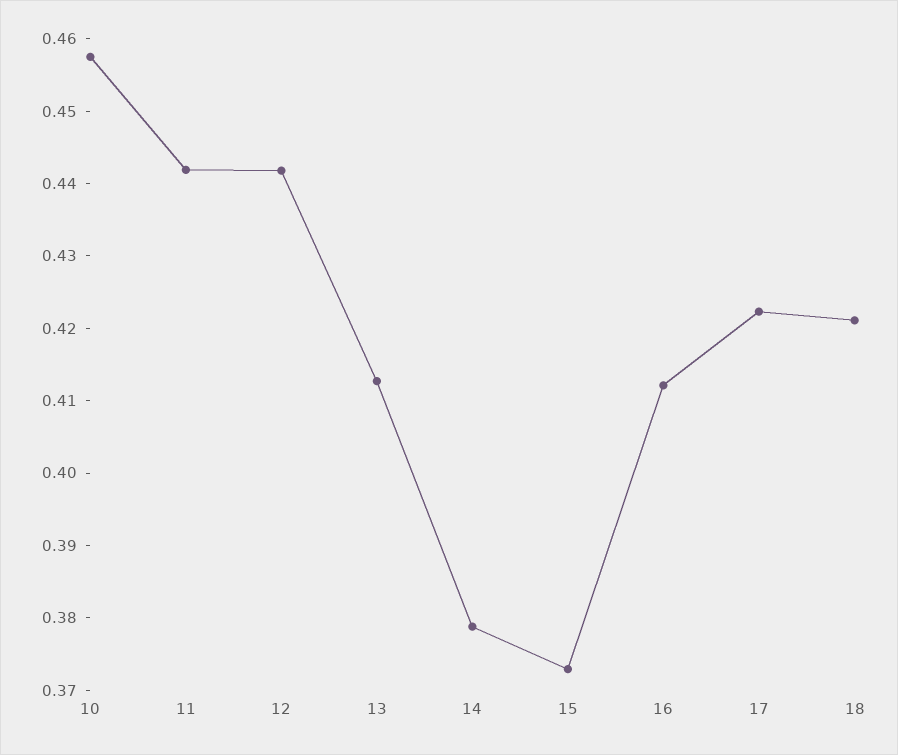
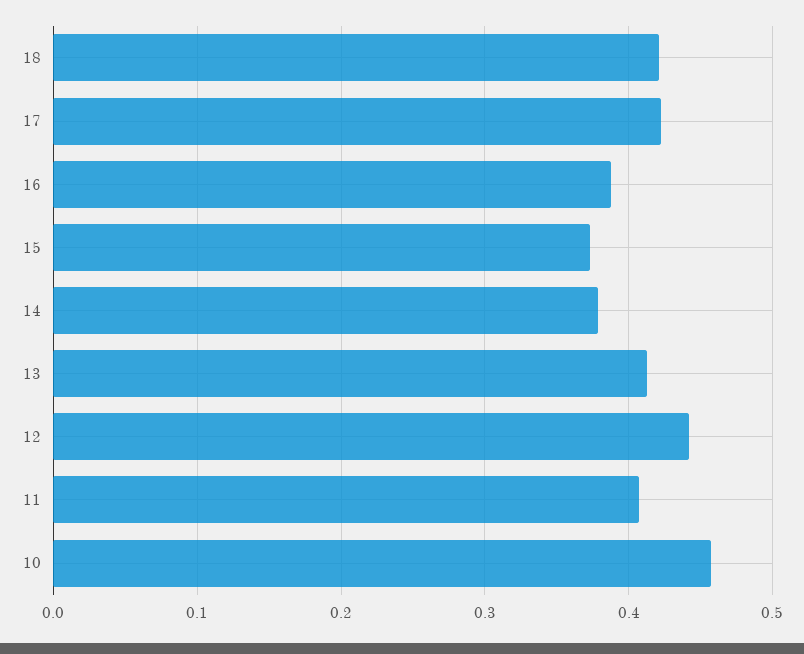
  {
    "10": 0.458,
-   "11": 0.442,
+   "11": 0.41,
    "12": 0.442,
    "13": 0.412,
    "14": 0.378,
    "15": 0.372,
-   "16": 0.412,
+   "16": 0.39,
    "17": 0.422,
    "18": 0.422
  }

